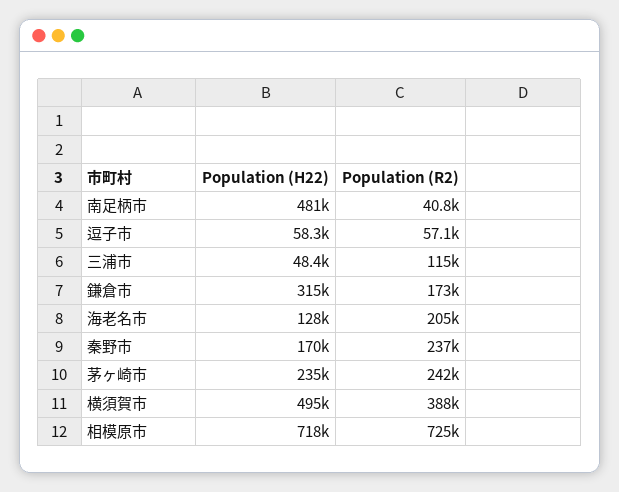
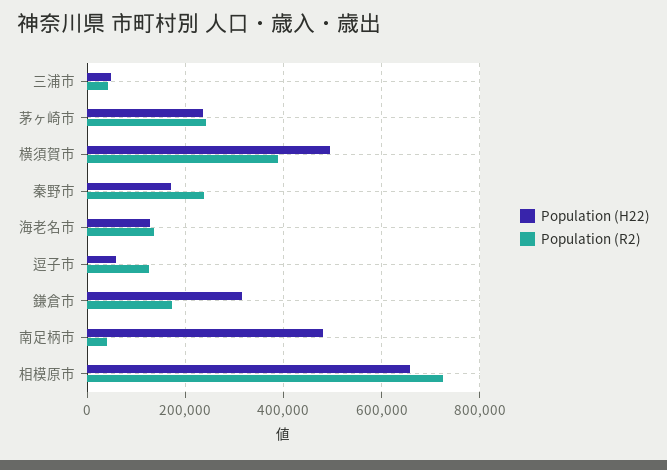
  {
    "Population (H22)": {
      "南足柄市": 481000,
      "逗子市": 58300,
      "三浦市": 48400,
      "鎌倉市": 315000,
      "海老名市": 128000,
      "秦野市": 170000,
      "茅ヶ崎市": 235000,
      "横須賀市": 495000,
-     "相模原市": 718000
+     "相模原市": 660000
    },
    "Population (R2)": {
      "南足柄市": 40800,
-     "逗子市": 57100,
+     "逗子市": 120000,
-     "三浦市": 115000,
+     "三浦市": 40000,
      "鎌倉市": 173000,
-     "海老名市": 205000,
+     "海老名市": 140000,
      "秦野市": 237000,
      "茅ヶ崎市": 242000,
      "横須賀市": 388000,
      "相模原市": 725000
    }
  }

